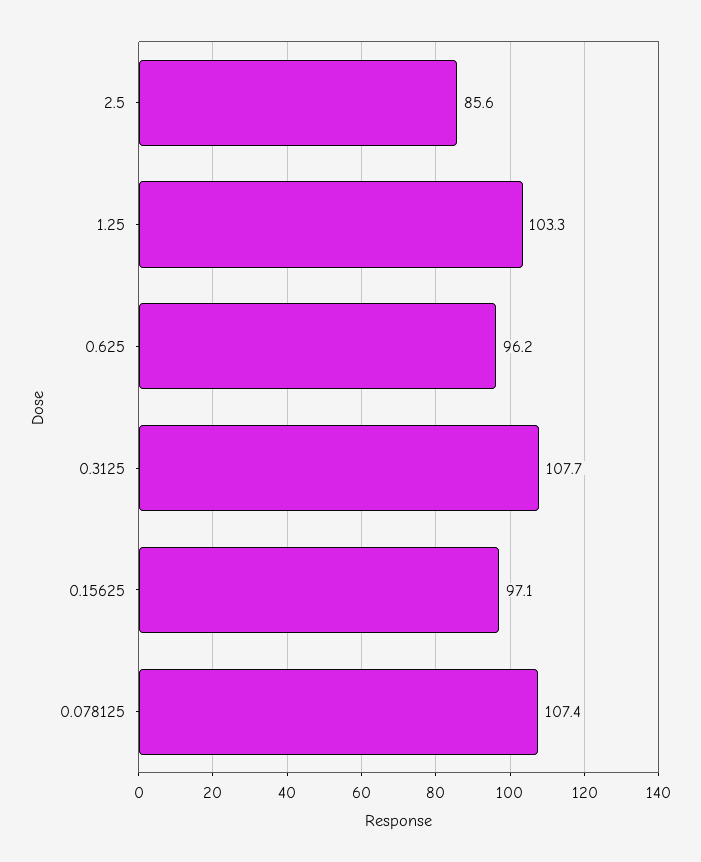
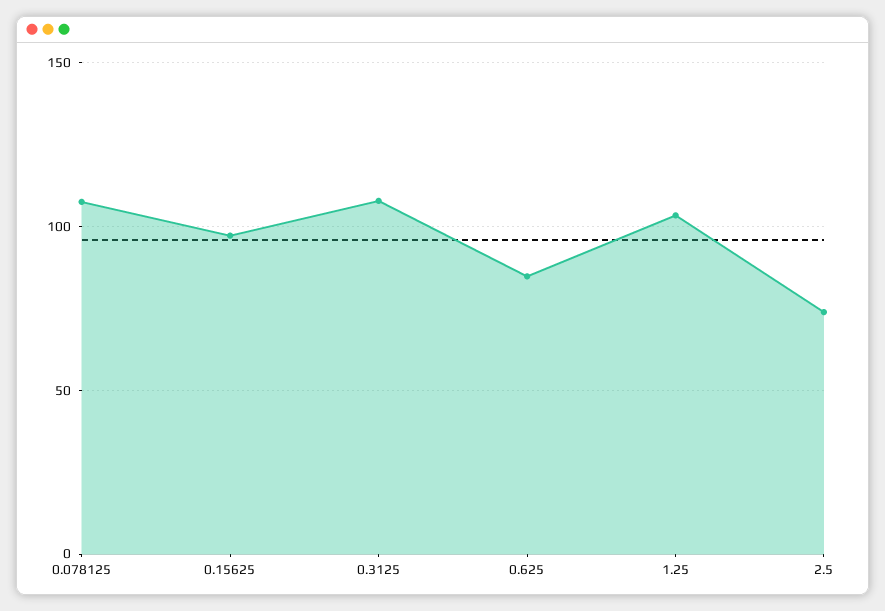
  {
-   "2.5": 85.6,
+   "2.5": 75,
    "1.25": 103.3,
-   "0.625": 96.2,
+   "0.625": 85,
    "0.3125": 107.7,
    "0.15625": 97.1,
    "0.078125": 107.4
  }

